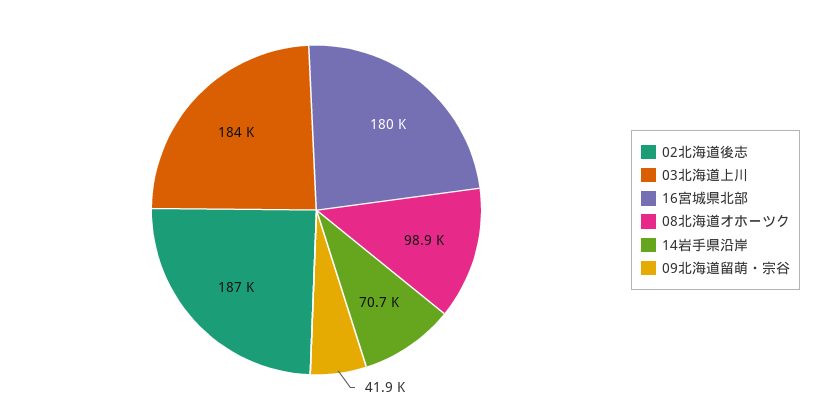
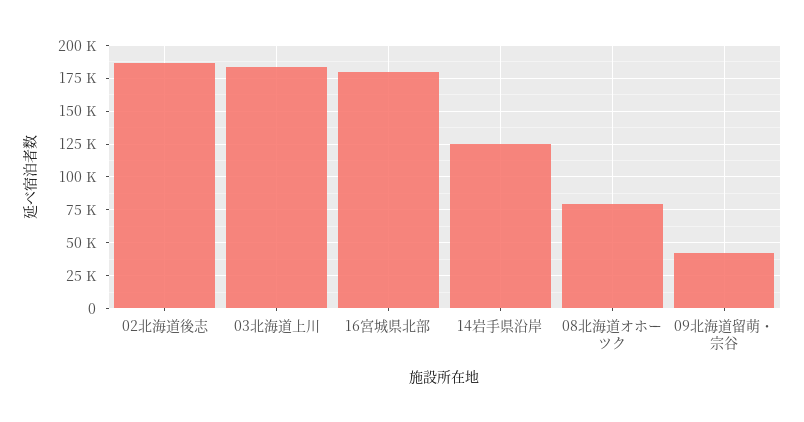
  {
    "02北海道後志": 187000,
    "03北海道上川": 184000,
    "16宮城県北部": 180000,
-   "08北海道オホーツク": 98900,
+   "08北海道オホーツク": 80000,
-   "14岩手県沿岸": 70700,
+   "14岩手県沿岸": 125000,
    "09北海道留萌・宗谷": 41900
  }

